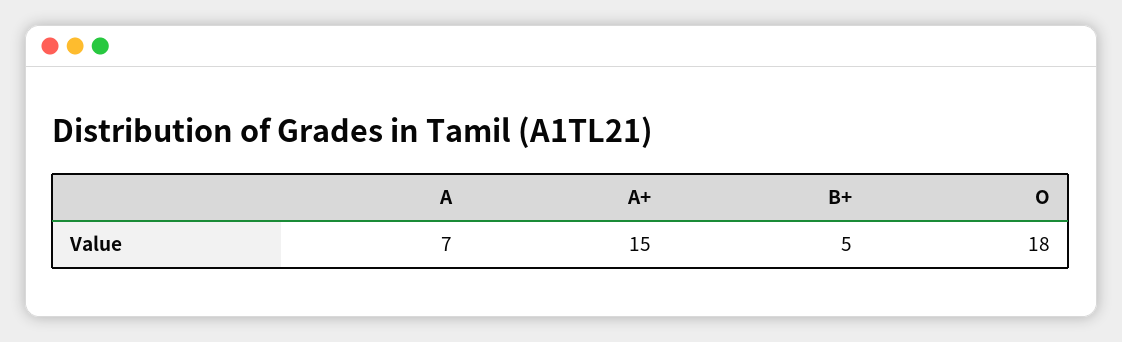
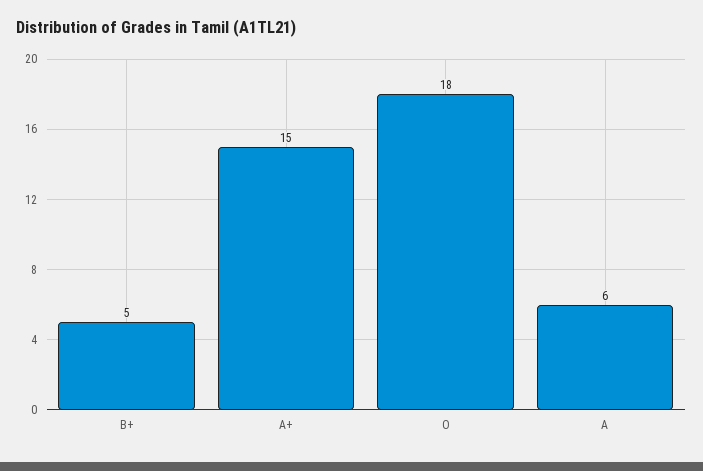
  {
-   "A": 7,
+   "A": 6,
    "A+": 15,
    "B+": 5,
    "O": 18
  }

